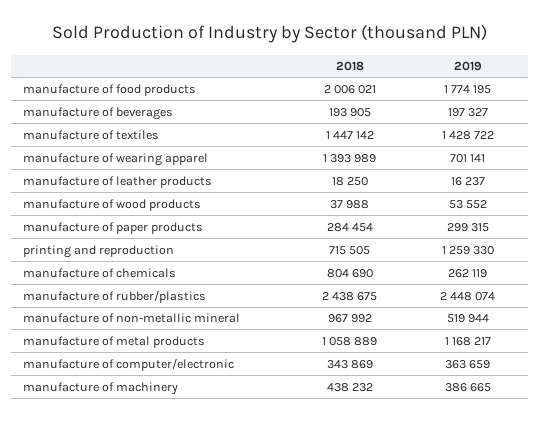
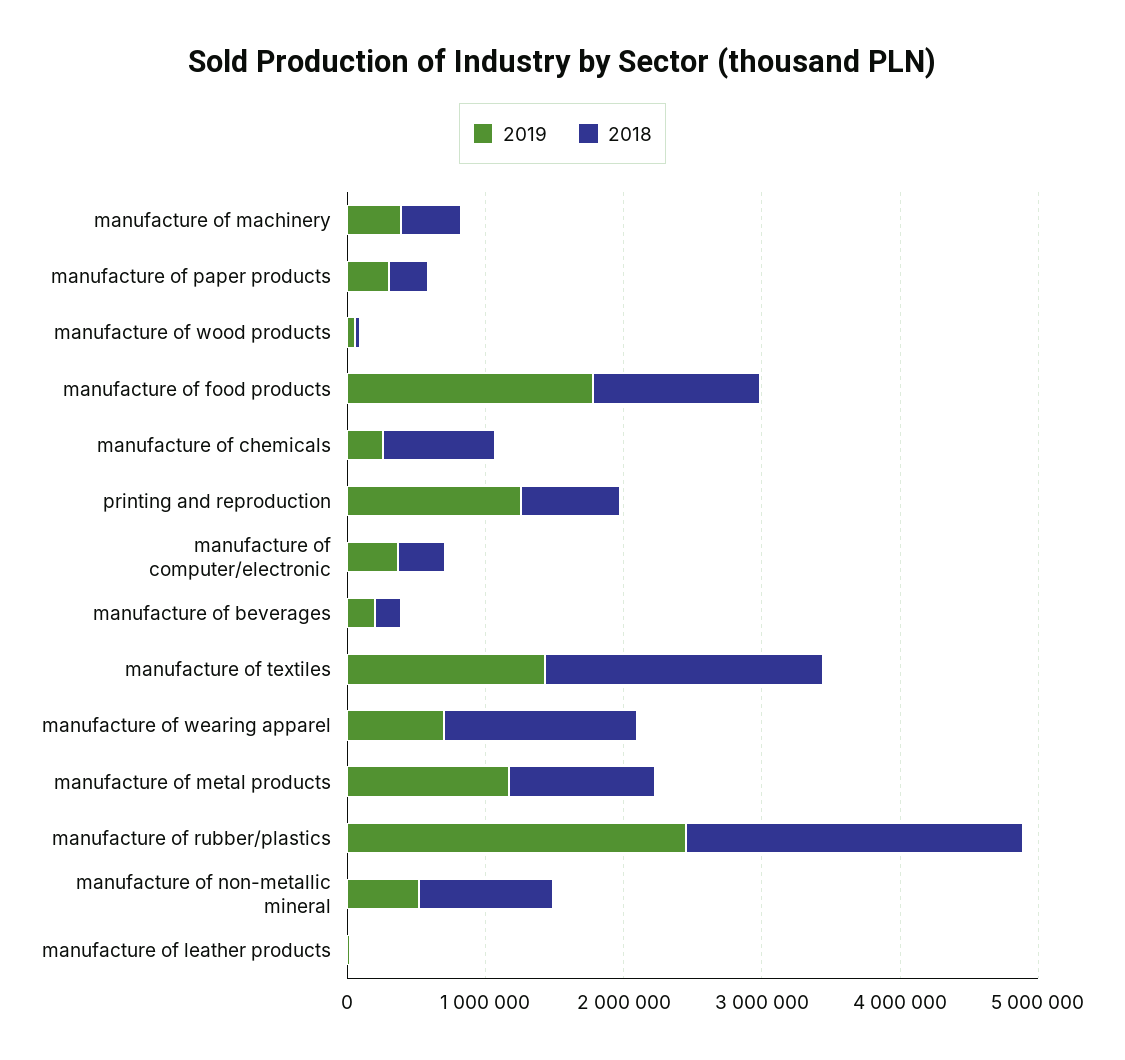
  {
    "2018": {
-     "manufacture of food products": 2006021,
+     "manufacture of food products": 1200000,
      "manufacture of beverages": 193905,
-     "manufacture of textiles": 1447142,
+     "manufacture of textiles": 2000000,
      "manufacture of wearing apparel": 1393989,
      "manufacture of leather products": 18250,
      "manufacture of wood products": 37988,
      "manufacture of paper products": 284454,
      "printing and reproduction": 715505,
      "manufacture of chemicals": 804690,
      "manufacture of rubber/plastics": 2438675,
      "manufacture of non-metallic mineral": 967992,
      "manufacture of metal products": 1058889,
      "manufacture of computer/electronic": 343869,
      "manufacture of machinery": 438232
    },
    "2019": {
      "manufacture of food products": 1774195,
      "manufacture of beverages": 197327,
      "manufacture of textiles": 1428722,
      "manufacture of wearing apparel": 701141,
      "manufacture of leather products": 16237,
      "manufacture of wood products": 53552,
      "manufacture of paper products": 299315,
      "printing and reproduction": 1259330,
      "manufacture of chemicals": 262119,
      "manufacture of rubber/plastics": 2448074,
      "manufacture of non-metallic mineral": 519944,
      "manufacture of metal products": 1168217,
      "manufacture of computer/electronic": 363659,
      "manufacture of machinery": 386665
    }
  }

